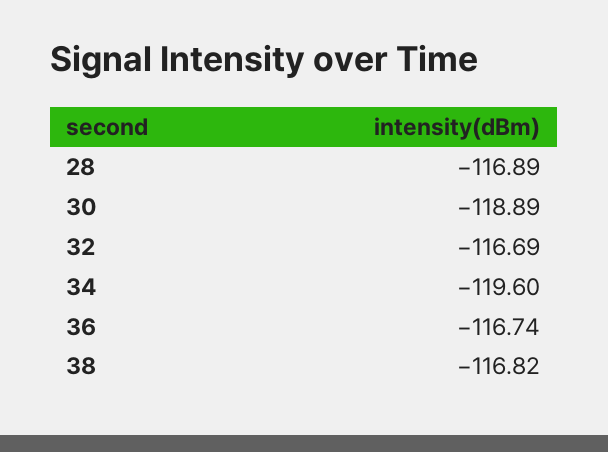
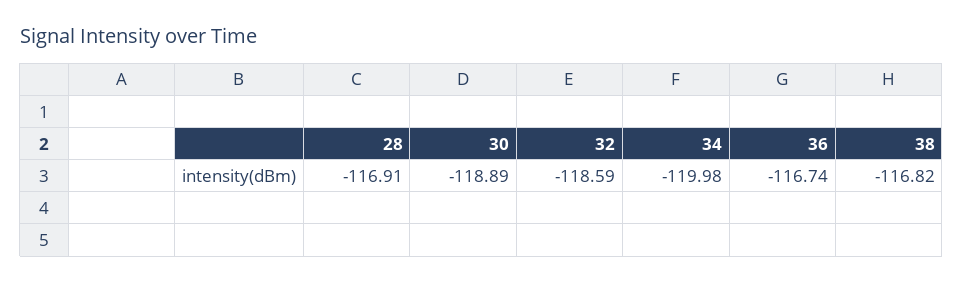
  {
-   "28": -116.89,
+   "28": -116.91,
    "30": -118.89,
-   "32": -116.69,
+   "32": -118.59,
-   "34": -119.6,
+   "34": -119.98,
    "36": -116.74,
    "38": -116.82
  }

